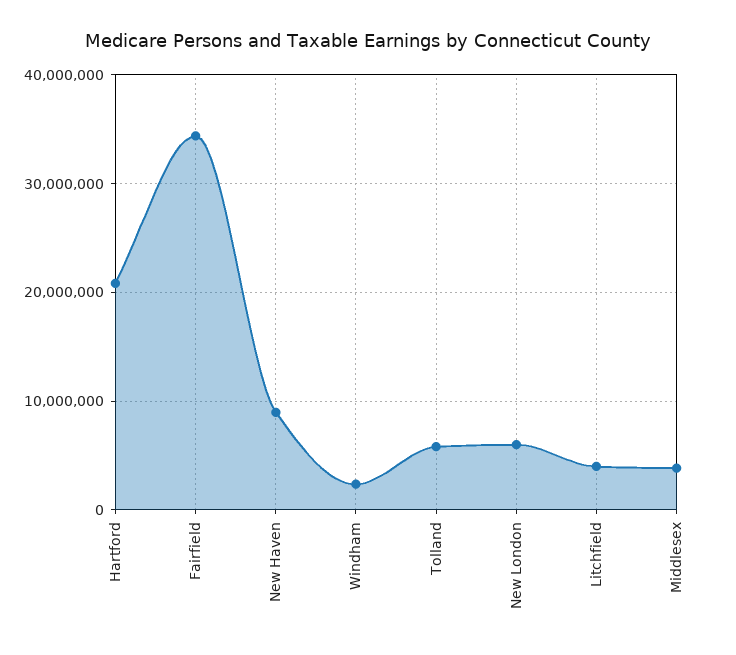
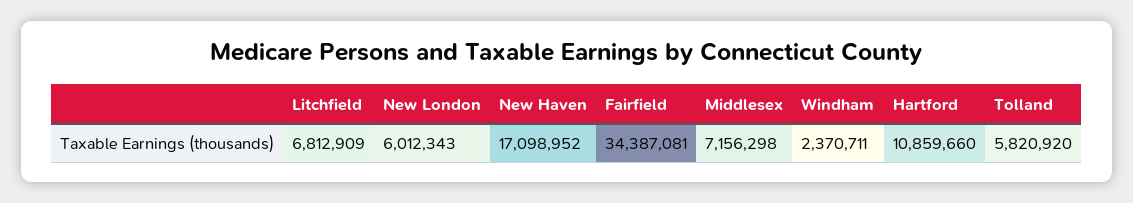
  {
-   "Hartford": 21000000,
+   "Hartford": 10859660,
    "Fairfield": 34387081,
-   "New Haven": 9000000,
+   "New Haven": 17098952,
    "Windham": 2370711,
    "Tolland": 5820920,
    "New London": 6012343,
-   "Litchfield": 4000000,
+   "Litchfield": 6812909,
-   "Middlesex": 4000000
+   "Middlesex": 7156298
  }

